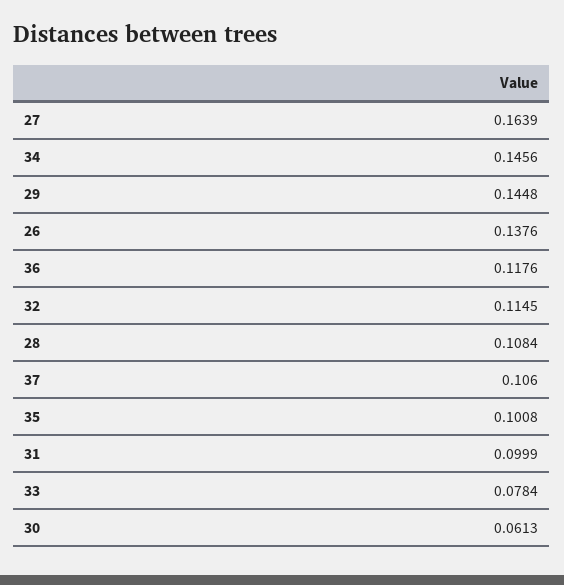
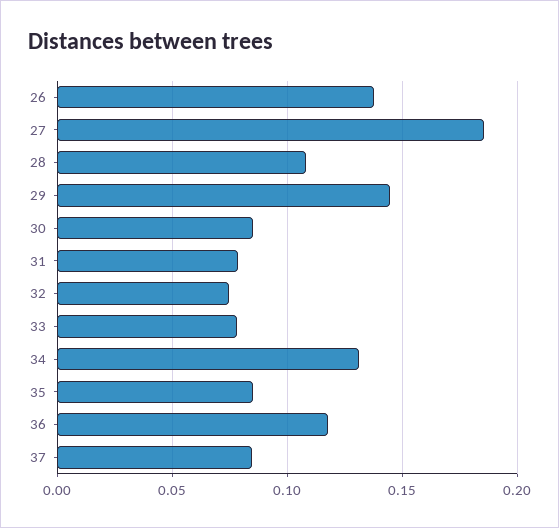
  {
-   "27": 0.1639,
+   "27": 0.185,
-   "34": 0.1456,
+   "34": 0.13,
    "29": 0.1448,
    "26": 0.1376,
    "36": 0.1176,
-   "32": 0.1145,
+   "32": 0.075,
    "28": 0.1084,
-   "37": 0.106,
+   "37": 0.085,
-   "35": 0.1008,
+   "35": 0.085,
-   "31": 0.0999,
+   "31": 0.08,
    "33": 0.0784,
-   "30": 0.0613
+   "30": 0.085
  }

